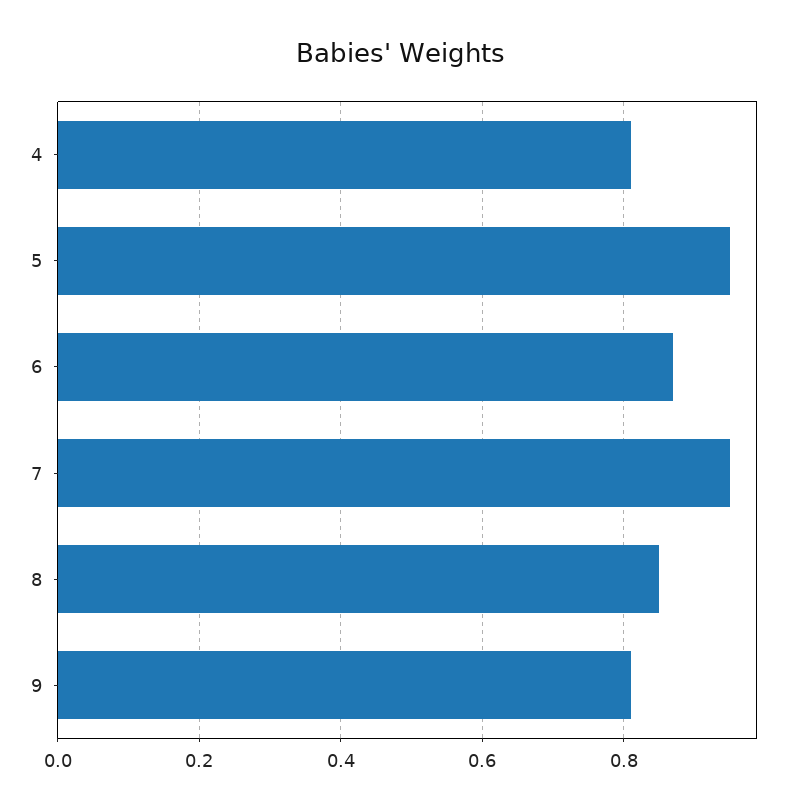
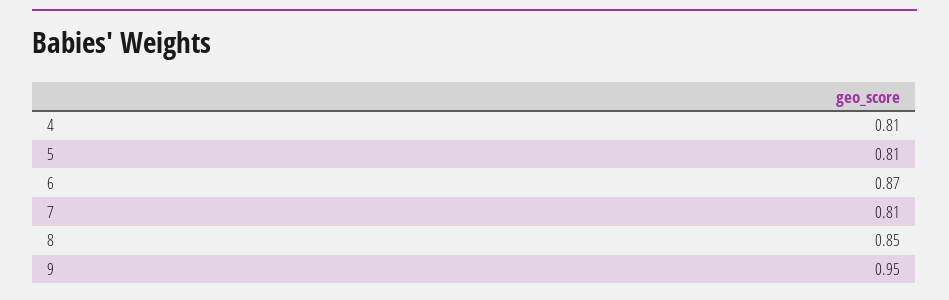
  {
    "4": 0.81,
-   "5": 0.95,
+   "5": 0.81,
    "6": 0.87,
-   "7": 0.95,
+   "7": 0.81,
    "8": 0.85,
-   "9": 0.8
+   "9": 0.95
  }

